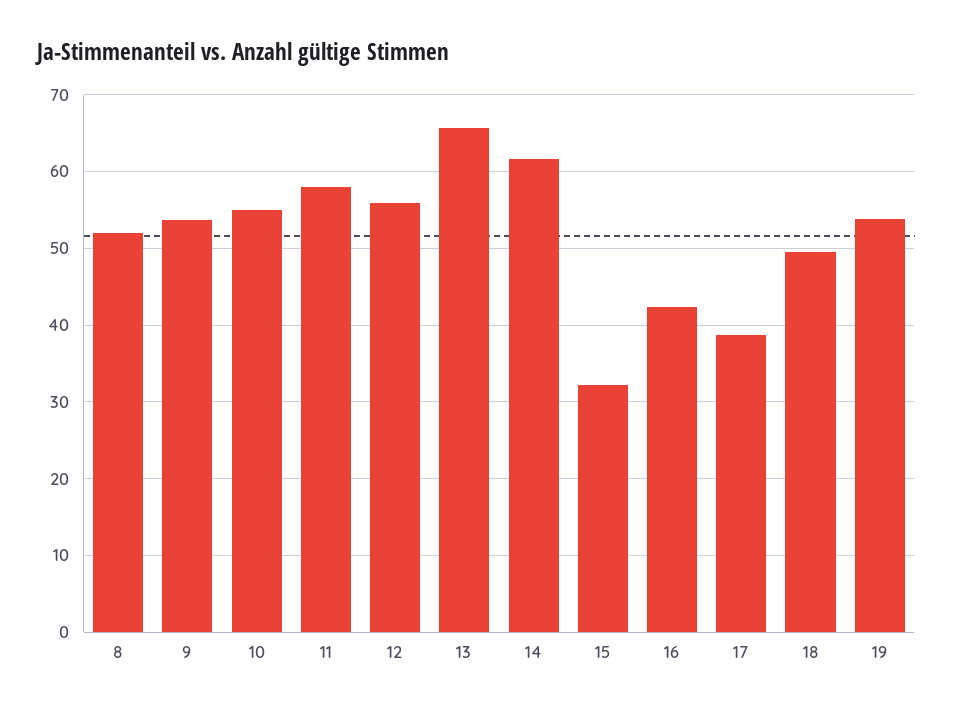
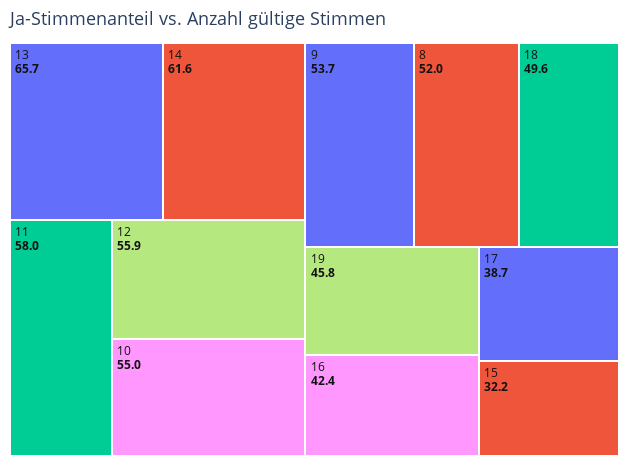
  {
    "8": 52,
    "9": 53.7,
    "10": 55,
    "11": 58,
    "12": 55.9,
    "13": 65.7,
    "14": 61.6,
    "15": 32.2,
    "16": 42.4,
    "17": 38.7,
    "18": 49.6,
-   "19": 54
+   "19": 45.8
  }

